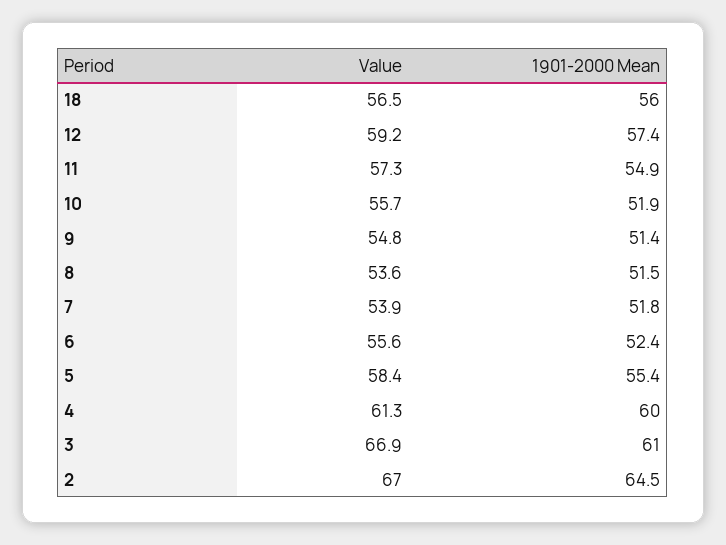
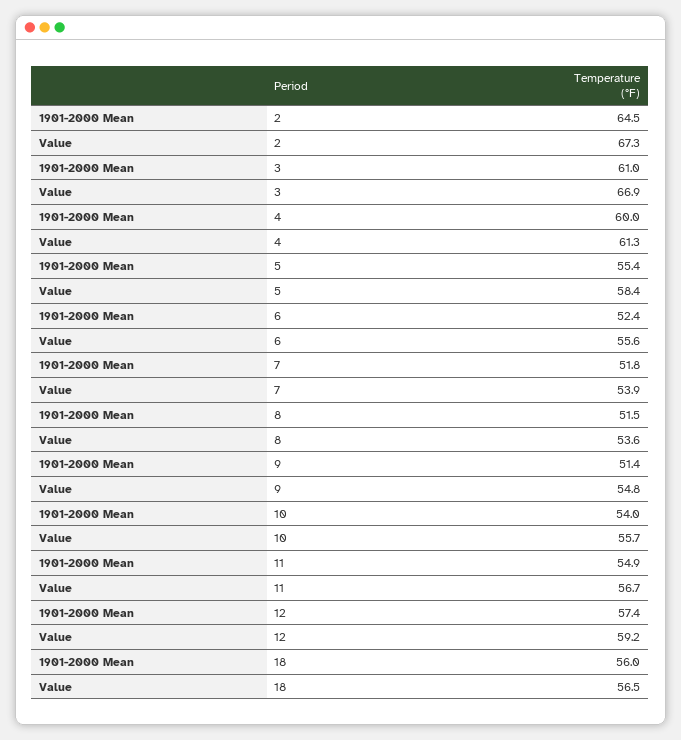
  {
    "Value": {
      "18": 56.5,
      "12": 59.2,
-     "11": 57.3,
+     "11": 56.7,
      "10": 55.7,
      "9": 54.8,
      "8": 53.6,
      "7": 53.9,
      "6": 55.6,
      "5": 58.4,
      "4": 61.3,
      "3": 66.9,
-     "2": 67
+     "2": 67.3
    },
    "1901-2000 Mean": {
      "18": 56,
      "12": 57.4,
      "11": 54.9,
-     "10": 51.9,
+     "10": 54,
      "9": 51.4,
      "8": 51.5,
      "7": 51.8,
      "6": 52.4,
      "5": 55.4,
      "4": 60,
      "3": 61,
      "2": 64.5
    }
  }

